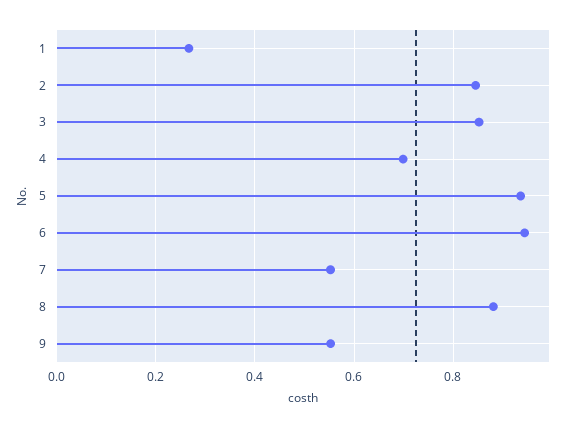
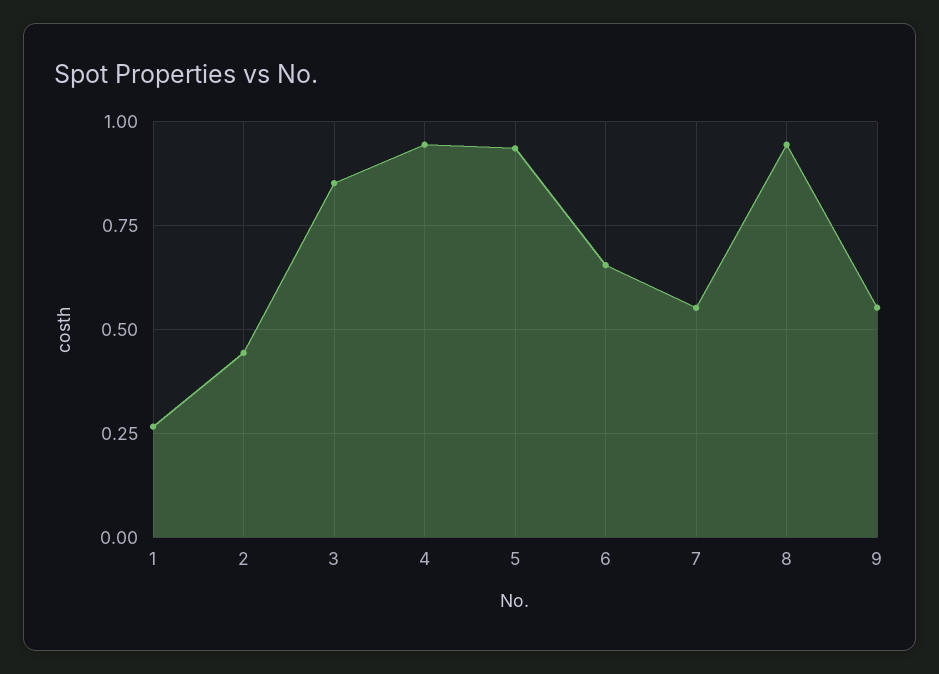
  {
    "1": 0.26,
-   "2": 0.84,
+   "2": 0.45,
    "3": 0.86,
-   "4": 0.7,
+   "4": 0.95,
    "5": 0.94,
-   "6": 0.94,
+   "6": 0.65,
    "7": 0.56,
-   "8": 0.88,
+   "8": 0.95,
    "9": 0.56
  }

